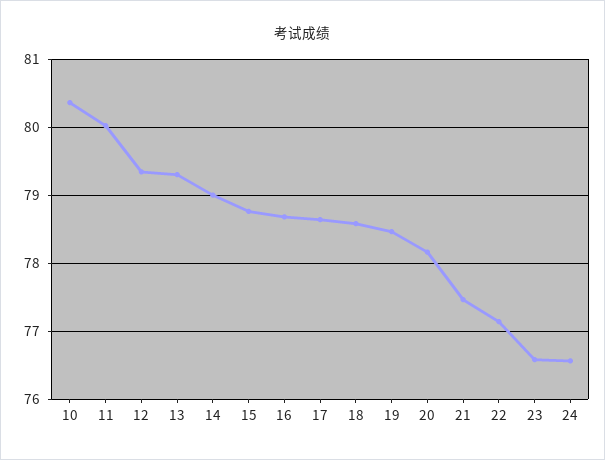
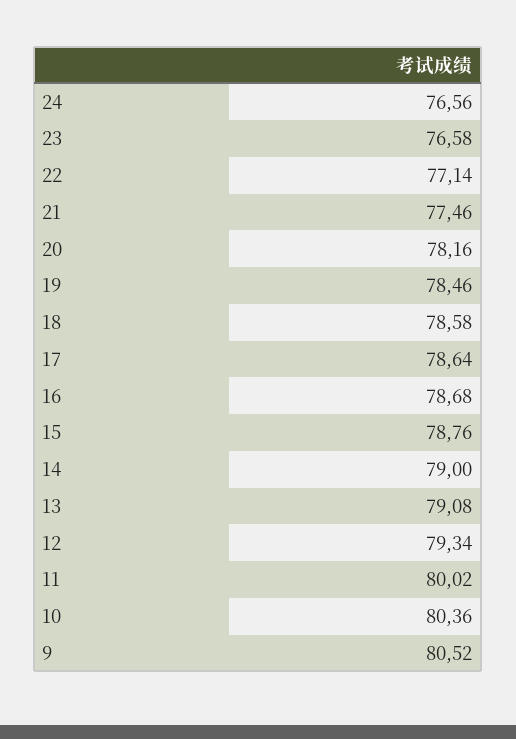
  {
    "10": 80.36,
    "11": 80.02,
    "12": 79.34,
-   "13": 79.3,
+   "13": 79.08,
    "14": 79,
    "15": 78.76,
    "16": 78.68,
    "17": 78.64,
    "18": 78.58,
    "19": 78.46,
    "20": 78.16,
    "21": 77.46,
    "22": 77.14,
    "23": 76.58,
-   "24": 76.56
+   "24": 76.56,
+   "9": 80.52
  }

